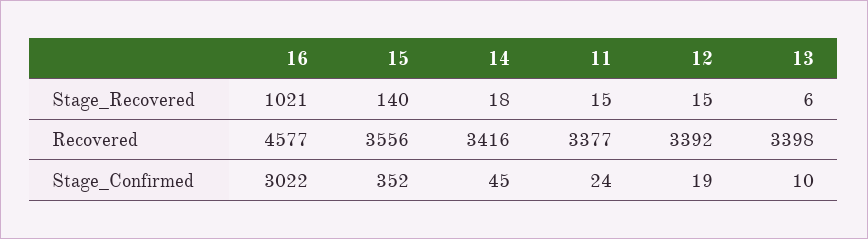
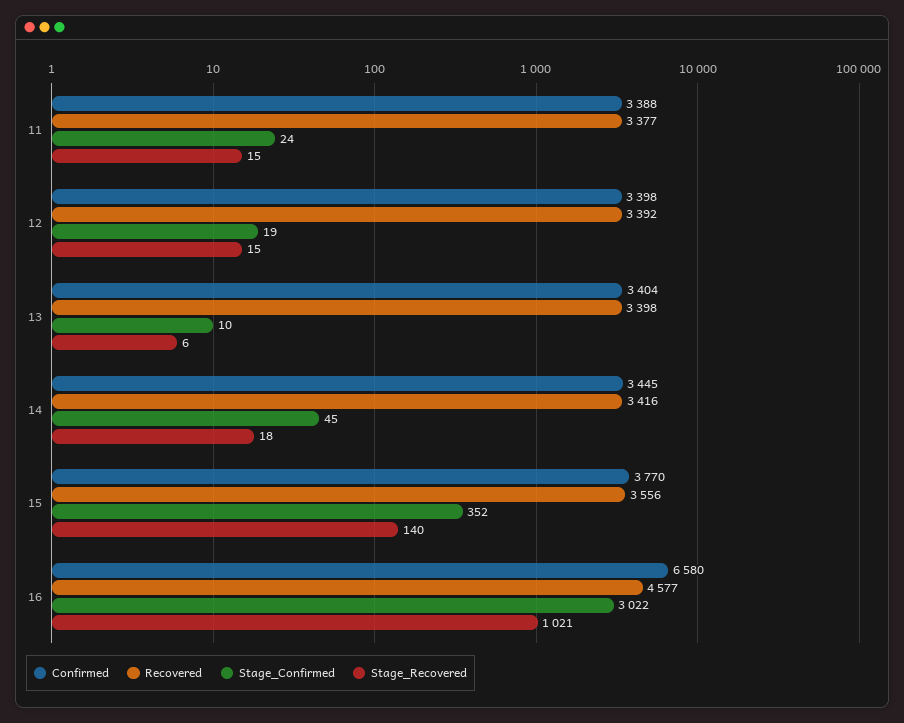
  {
    "Stage_Recovered": {
      "16": 1021,
      "15": 140,
      "14": 18,
      "11": 15,
      "12": 15,
      "13": 6
    },
    "Recovered": {
      "16": 4577,
      "15": 3556,
      "14": 3416,
      "11": 3377,
      "12": 3392,
      "13": 3398
    },
    "Stage_Confirmed": {
      "16": 3022,
      "15": 352,
      "14": 45,
      "11": 24,
      "12": 19,
      "13": 10
-   }
+   },
+   "Confirmed": {
+     "11": 3388,
+     "12": 3398,
+     "13": 3404,
+     "14": 3445,
+     "15": 3770,
+     "16": 6580
+   }
  }

